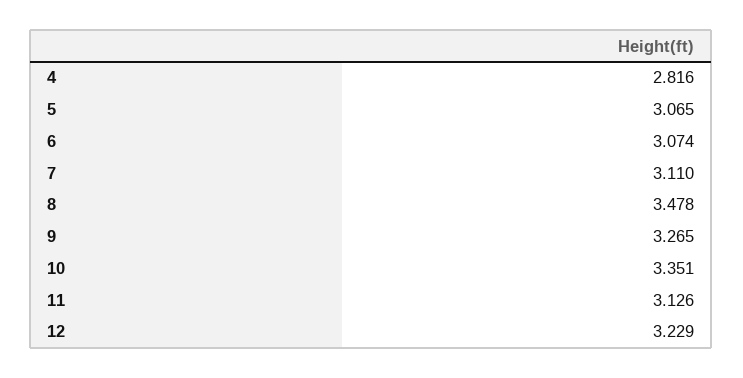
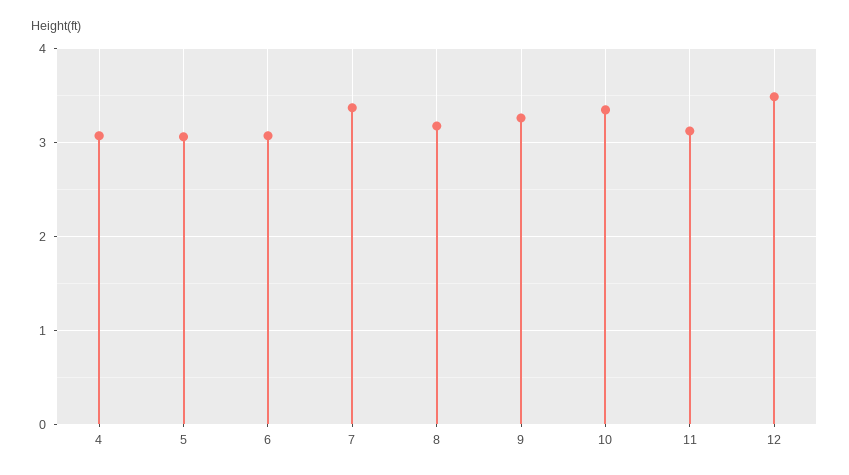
  {
-   "4": 2.816,
+   "4": 3.1,
    "5": 3.065,
    "6": 3.074,
-   "7": 3.11,
+   "7": 3.4,
-   "8": 3.478,
+   "8": 3.2,
    "9": 3.265,
    "10": 3.351,
    "11": 3.126,
-   "12": 3.229
+   "12": 3.5
  }

